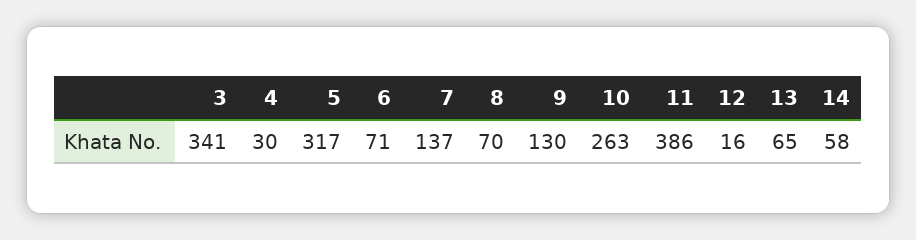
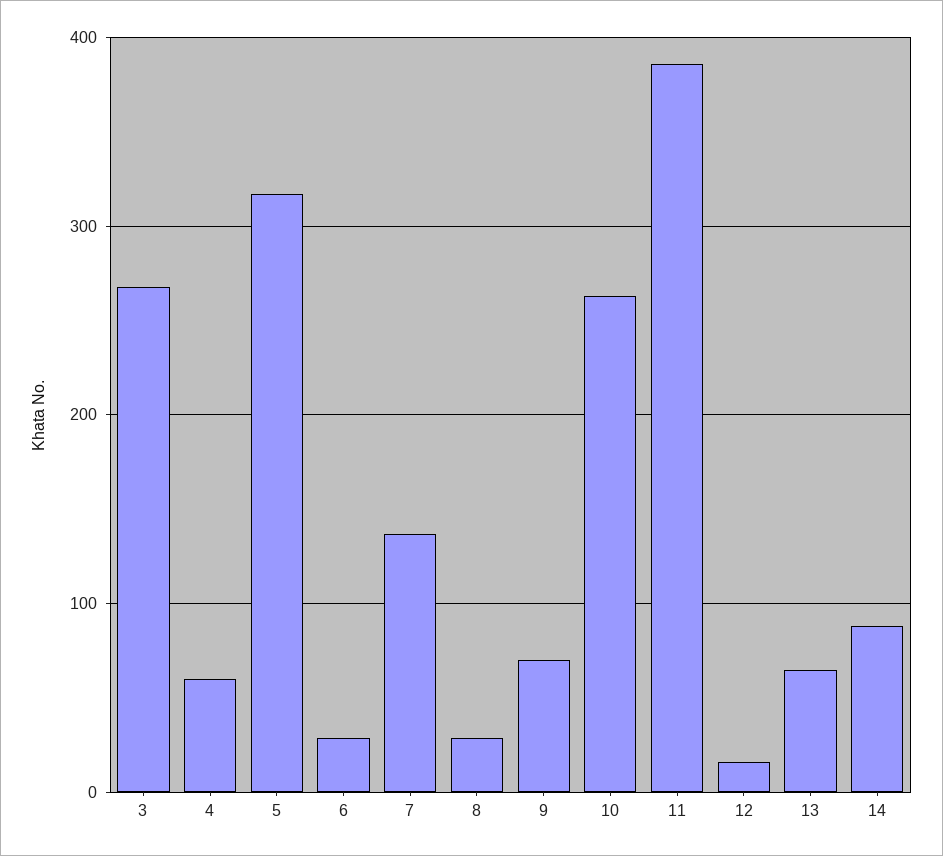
  {
-   "3": 341,
+   "3": 270,
-   "4": 30,
+   "4": 60,
    "5": 317,
-   "6": 71,
+   "6": 30,
    "7": 137,
-   "8": 70,
+   "8": 30,
-   "9": 130,
+   "9": 70,
    "10": 263,
    "11": 386,
    "12": 16,
    "13": 65,
-   "14": 58
+   "14": 90
  }

